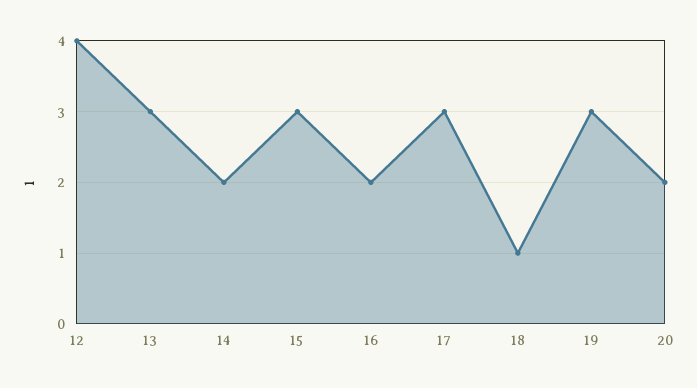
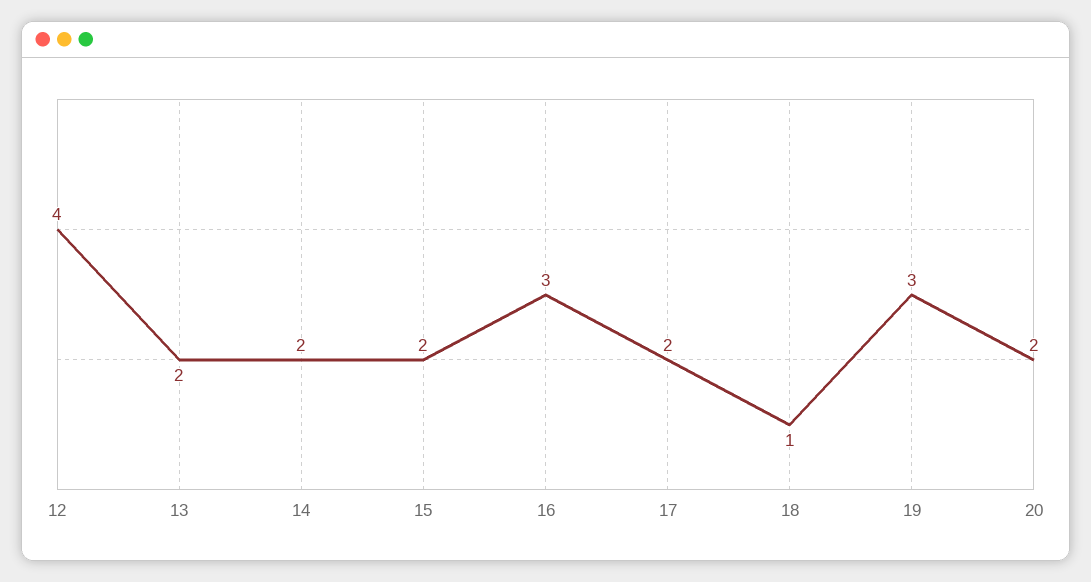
  {
    "12": 4,
-   "13": 3,
+   "13": 2,
    "14": 2,
-   "15": 3,
+   "15": 2,
-   "16": 2,
+   "16": 3,
-   "17": 3,
+   "17": 2,
    "18": 1,
    "19": 3,
    "20": 2
  }

